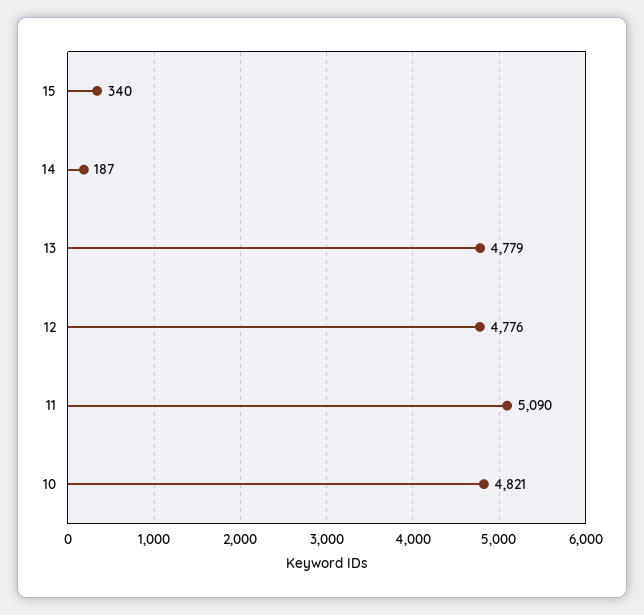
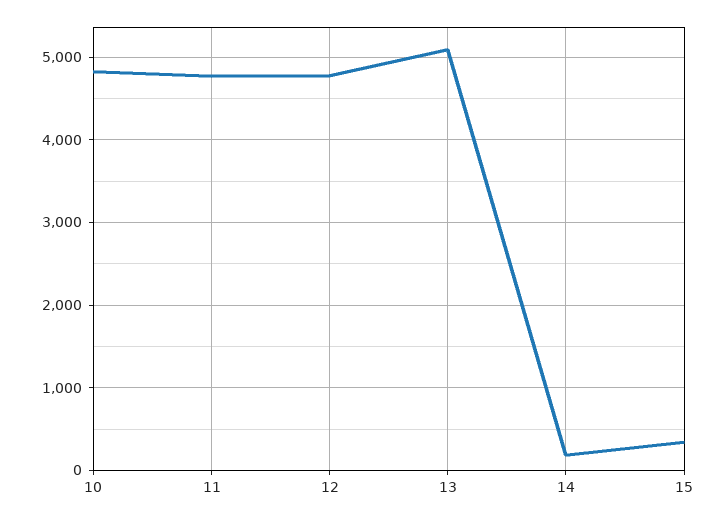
  {
    "15": 340,
    "14": 187,
-   "13": 4779,
+   "13": 5100,
    "12": 4776,
-   "11": 5090,
+   "11": 4800,
    "10": 4821
  }

